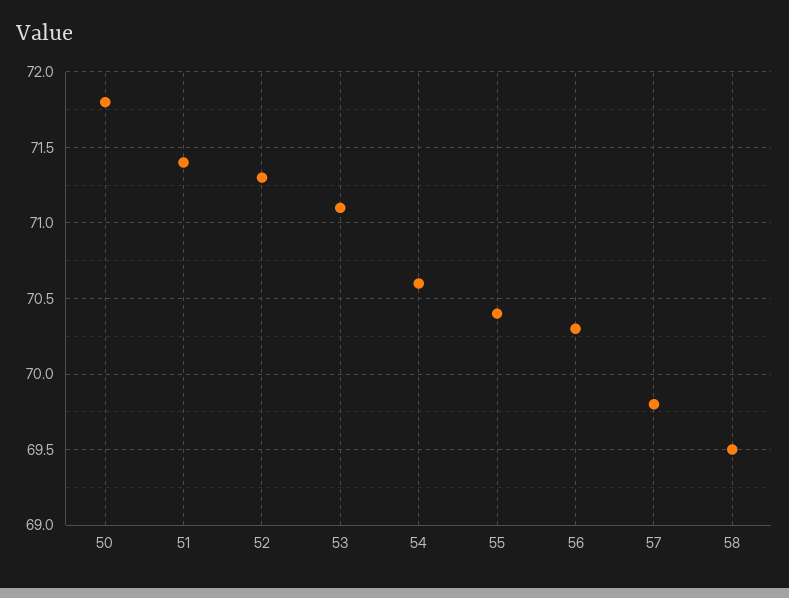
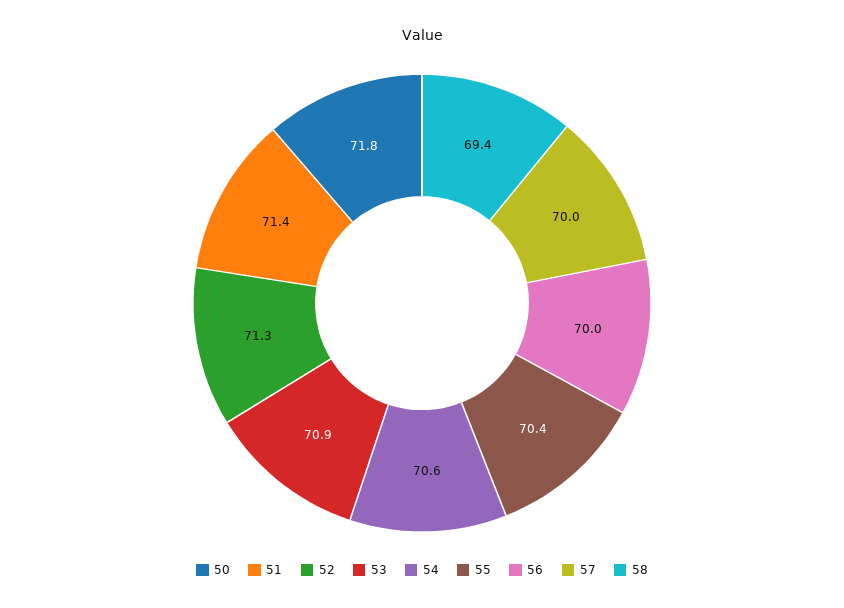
  {
    "50": 71.8,
    "51": 71.4,
    "52": 71.3,
-   "53": 71.1,
+   "53": 70.9,
    "54": 70.6,
    "55": 70.4,
-   "56": 70.3,
+   "56": 70,
-   "57": 69.8,
+   "57": 70,
-   "58": 69.5
+   "58": 69.4
  }

